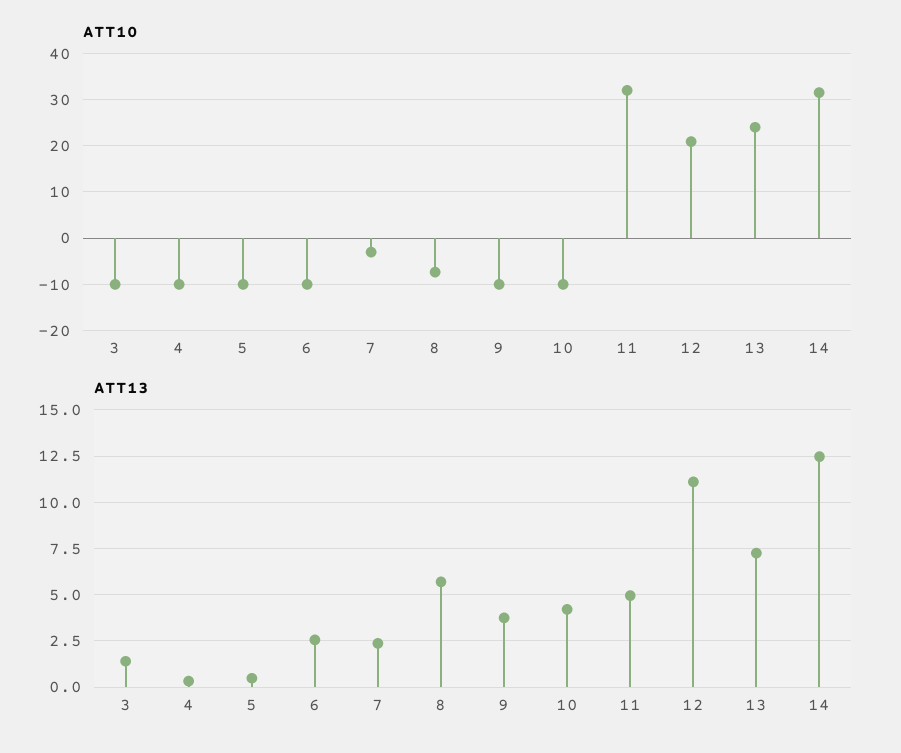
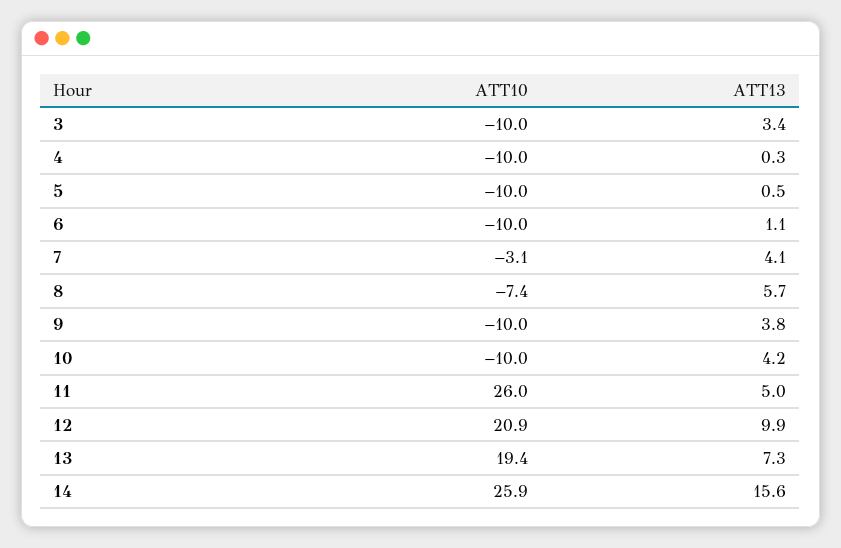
  {
    "ATT10": {
      "3": -10,
      "4": -10,
      "5": -10,
      "6": -10,
      "7": -3.1,
      "8": -7.4,
      "9": -10,
      "10": -10,
-     "11": 32,
+     "11": 26,
      "12": 20.9,
-     "13": 24,
+     "13": 19.4,
-     "14": 32
+     "14": 25.9
    },
    "ATT13": {
-     "3": 1.5,
+     "3": 3.4,
      "4": 0.3,
      "5": 0.5,
-     "6": 2.5,
+     "6": 1.1,
-     "7": 2.5,
+     "7": 4.1,
      "8": 5.7,
      "9": 3.8,
      "10": 4.2,
      "11": 5,
-     "12": 11,
+     "12": 9.9,
      "13": 7.3,
-     "14": 12.5
+     "14": 15.6
    }
  }

